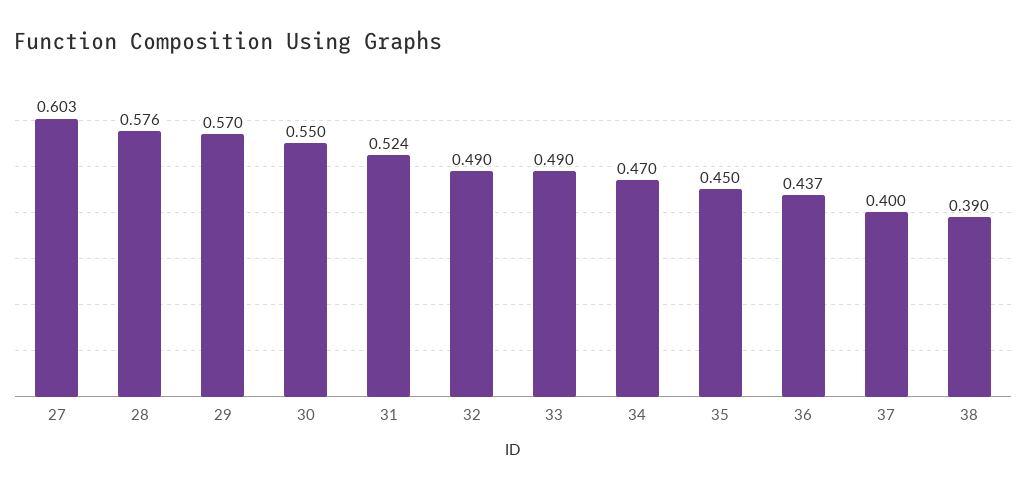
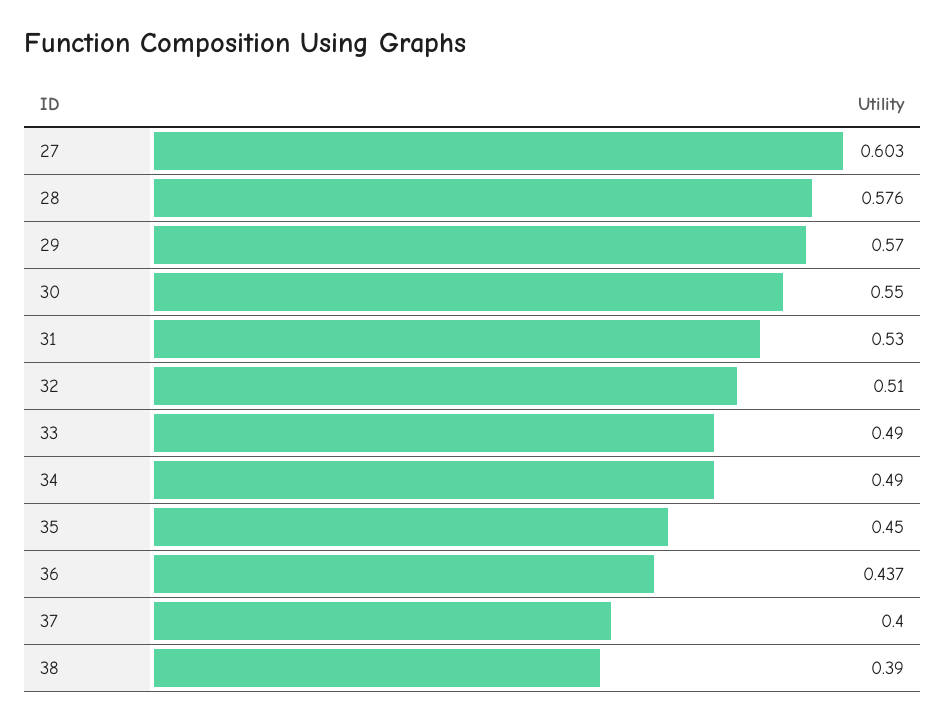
  {
    "27": 0.603,
    "28": 0.576,
    "29": 0.57,
    "30": 0.55,
-   "31": 0.524,
+   "31": 0.53,
-   "32": 0.49,
+   "32": 0.51,
    "33": 0.49,
-   "34": 0.47,
+   "34": 0.49,
    "35": 0.45,
    "36": 0.437,
    "37": 0.4,
    "38": 0.39
  }

